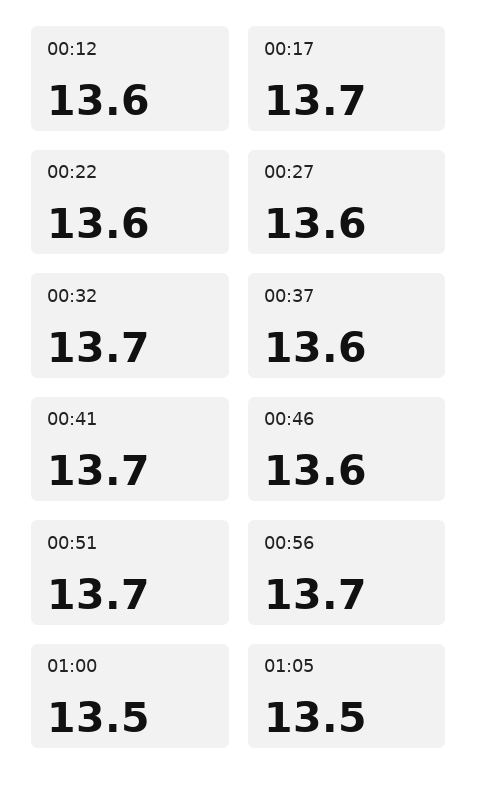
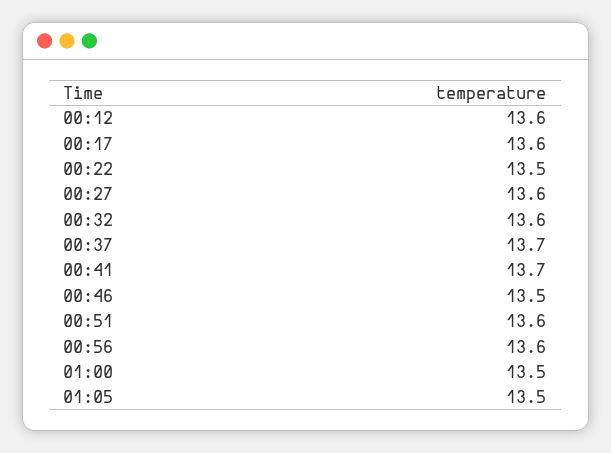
  {
    "00:12": 13.6,
-   "00:17": 13.7,
+   "00:17": 13.6,
-   "00:22": 13.6,
+   "00:22": 13.5,
    "00:27": 13.6,
-   "00:32": 13.7,
+   "00:32": 13.6,
-   "00:37": 13.6,
+   "00:37": 13.7,
    "00:41": 13.7,
-   "00:46": 13.6,
+   "00:46": 13.5,
-   "00:51": 13.7,
+   "00:51": 13.6,
-   "00:56": 13.7,
+   "00:56": 13.6,
    "01:00": 13.5,
    "01:05": 13.5
  }

